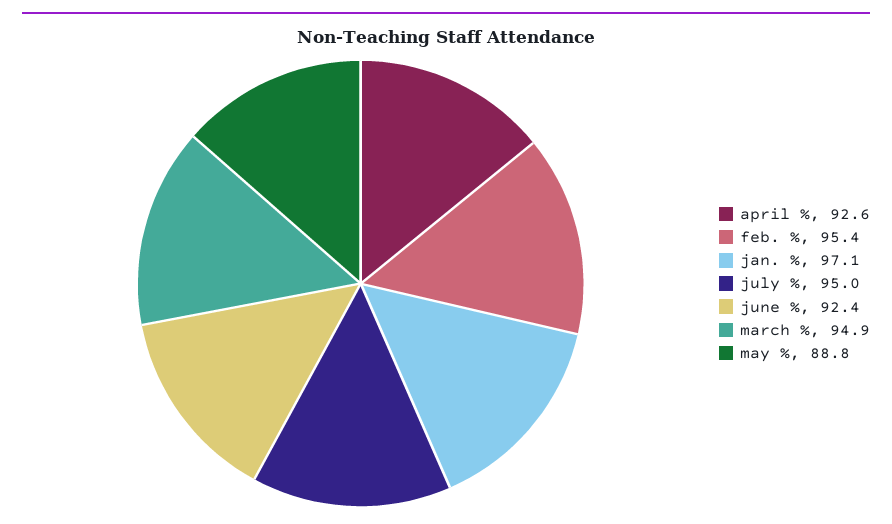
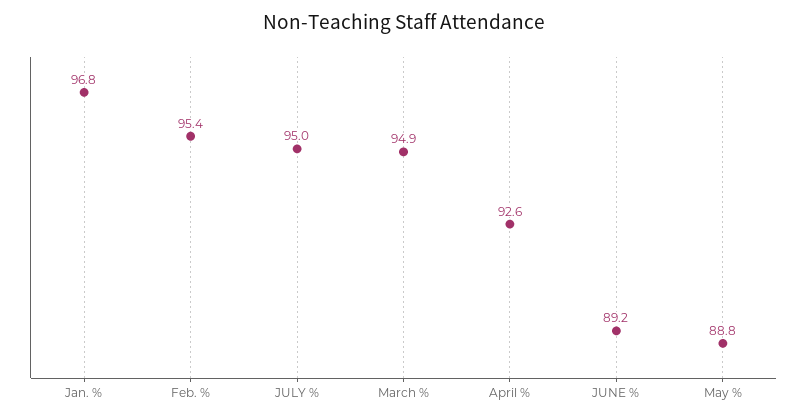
  {
    "april %": 92.6,
    "feb. %": 95.4,
-   "jan. %": 97.1,
+   "jan. %": 96.8,
    "july %": 95,
-   "june %": 92.4,
+   "june %": 89.2,
    "march %": 94.9,
    "may %": 88.8
  }

